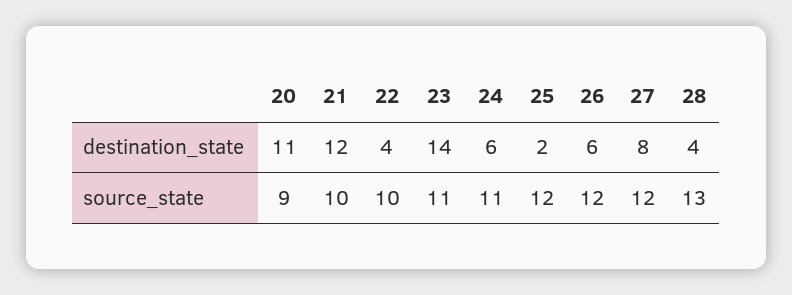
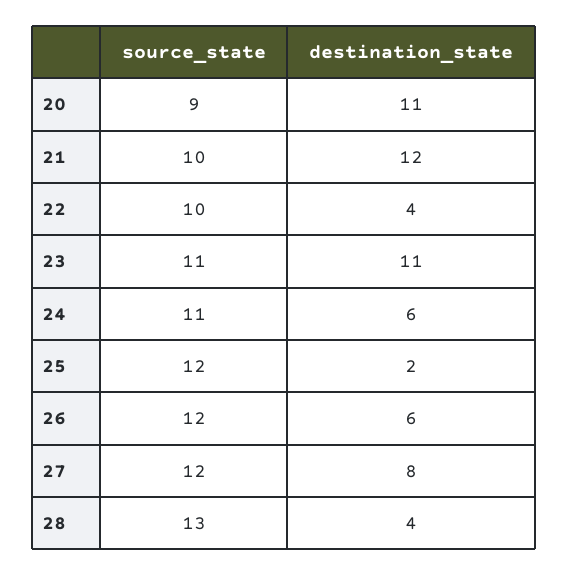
  {
    "20": {
      "destination_state": 11,
      "source_state": 9
    },
    "21": {
      "destination_state": 12,
      "source_state": 10
    },
    "22": {
      "destination_state": 4,
      "source_state": 10
    },
    "23": {
-     "destination_state": 14,
+     "destination_state": 11,
      "source_state": 11
    },
    "24": {
      "destination_state": 6,
      "source_state": 11
    },
    "25": {
      "destination_state": 2,
      "source_state": 12
    },
    "26": {
      "destination_state": 6,
      "source_state": 12
    },
    "27": {
      "destination_state": 8,
      "source_state": 12
    },
    "28": {
      "destination_state": 4,
      "source_state": 13
    }
  }

